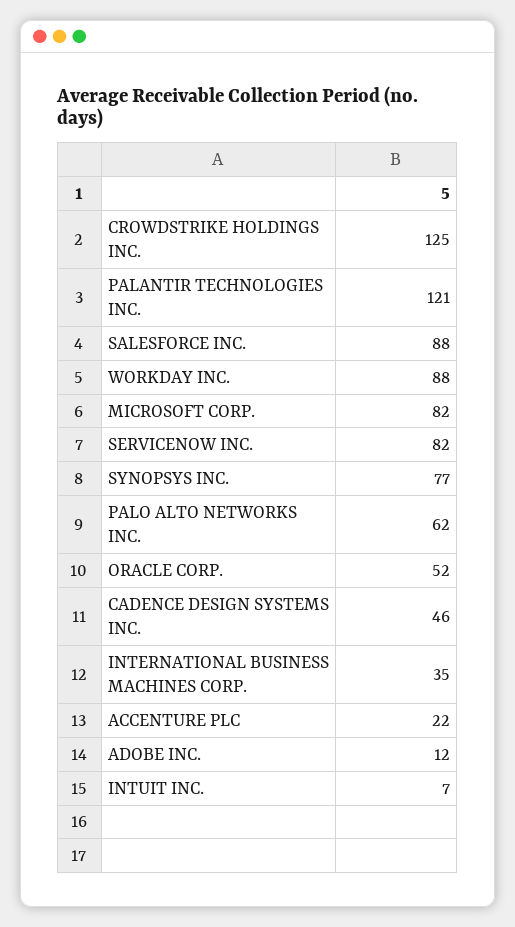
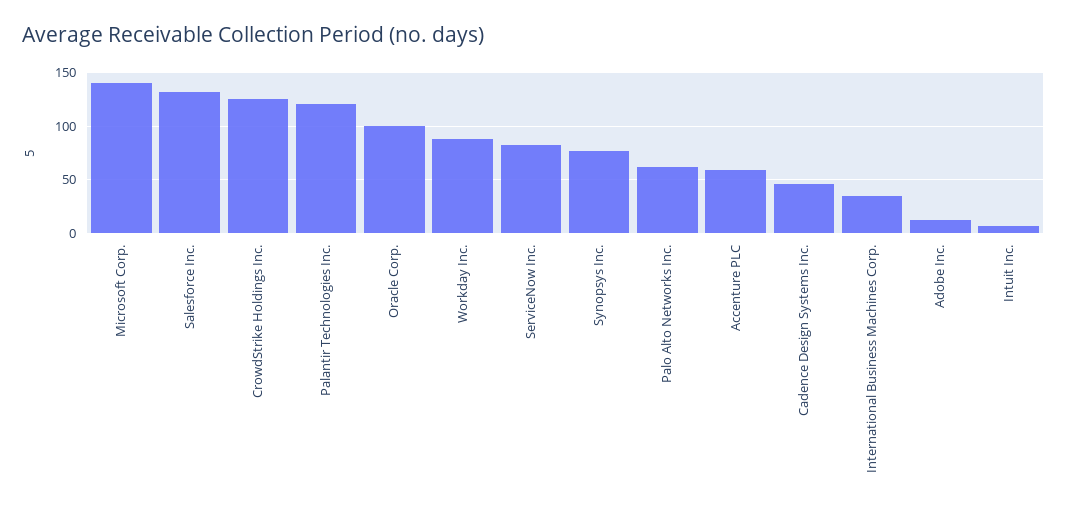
  {
    "CROWDSTRIKE HOLDINGS INC.": 125,
    "PALANTIR TECHNOLOGIES INC.": 121,
-   "SALESFORCE INC.": 88,
+   "SALESFORCE INC.": 130,
    "WORKDAY INC.": 88,
-   "MICROSOFT CORP.": 82,
+   "MICROSOFT CORP.": 140,
    "SERVICENOW INC.": 82,
    "SYNOPSYS INC.": 77,
    "PALO ALTO NETWORKS INC.": 62,
-   "ORACLE CORP.": 52,
+   "ORACLE CORP.": 100,
    "CADENCE DESIGN SYSTEMS INC.": 46,
    "INTERNATIONAL BUSINESS MACHINES CORP.": 35,
-   "ACCENTURE PLC": 22,
+   "ACCENTURE PLC": 60,
    "ADOBE INC.": 12,
    "INTUIT INC.": 7
  }

